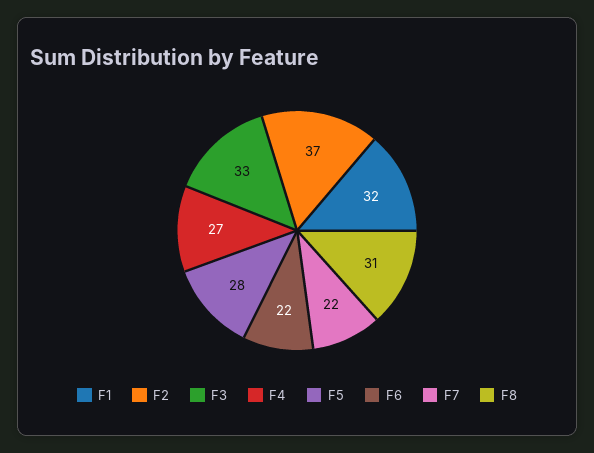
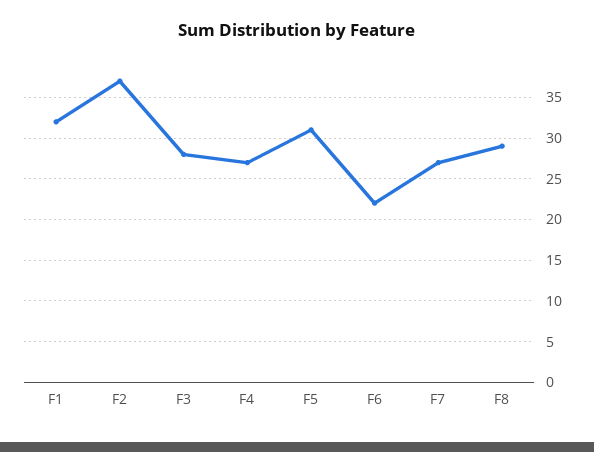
  {
    "F1": 32,
    "F2": 37,
-   "F3": 33,
+   "F3": 28,
    "F4": 27,
-   "F5": 28,
+   "F5": 31,
    "F6": 22,
-   "F7": 22,
+   "F7": 27,
-   "F8": 31
+   "F8": 29
  }

